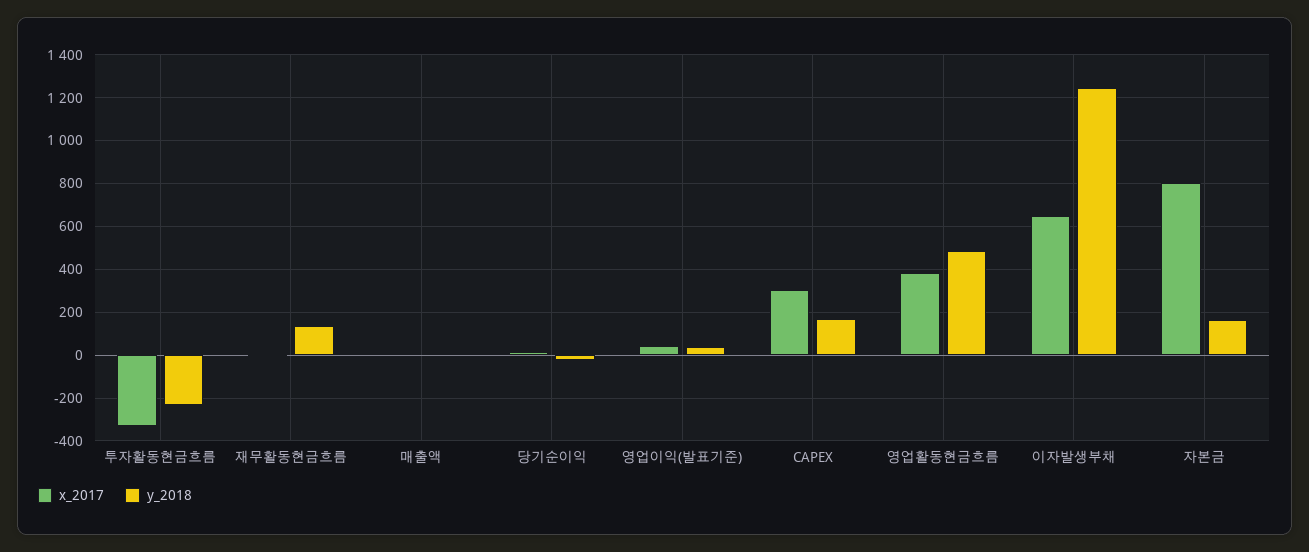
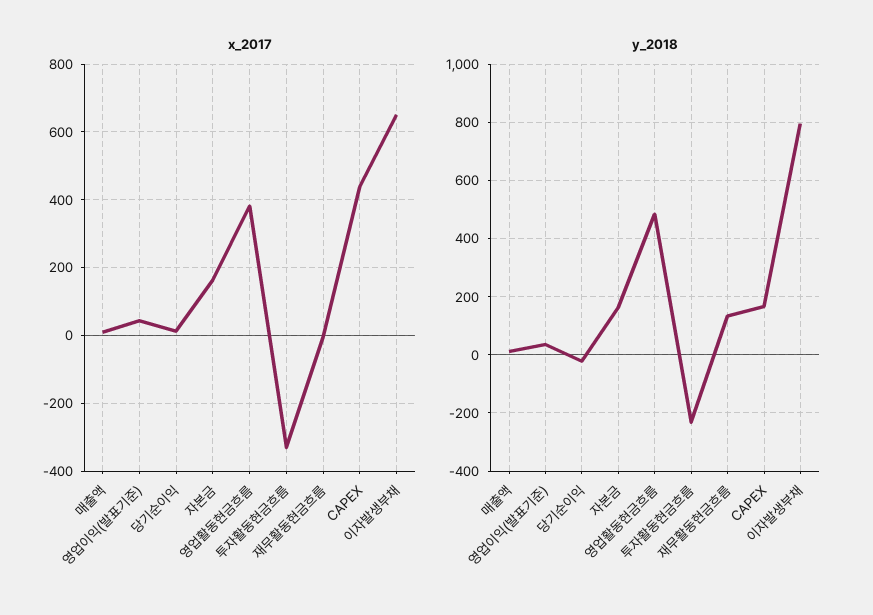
  {
    "x_2017": {
      "투자활동현금흐름": -340,
      "재무활동현금흐름": 0,
      "매출액": 20,
      "당기순이익": 20,
      "영업이익(발표기준)": 40,
-     "CAPEX": 300,
+     "CAPEX": 440,
      "영업활동현금흐름": 380,
      "이자발생부채": 660,
-     "자본금": 800
+     "자본금": 160
    },
    "y_2018": {
      "투자활동현금흐름": -225,
      "재무활동현금흐름": 125,
      "매출액": 0,
      "당기순이익": -25,
      "영업이익(발표기준)": 25,
      "CAPEX": 175,
      "영업활동현금흐름": 475,
-     "이자발생부채": 1250,
+     "이자발생부채": 800,
      "자본금": 175
    }
  }

